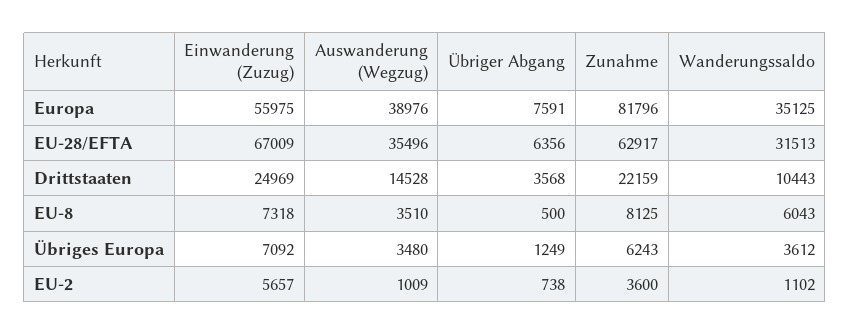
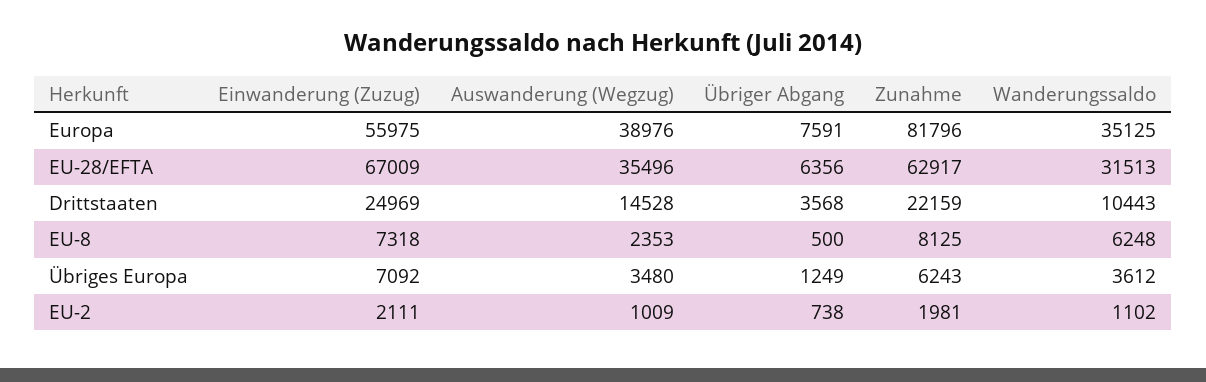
  {
    "Einwanderung (Zuzug)": {
      "Europa": 55975,
      "EU-28/EFTA": 67009,
      "Drittstaaten": 24969,
      "EU-8": 7318,
      "Übriges Europa": 7092,
-     "EU-2": 5657
+     "EU-2": 2111
    },
    "Auswanderung (Wegzug)": {
      "Europa": 38976,
      "EU-28/EFTA": 35496,
      "Drittstaaten": 14528,
-     "EU-8": 3510,
+     "EU-8": 2353,
      "Übriges Europa": 3480,
      "EU-2": 1009
    },
    "Übriger Abgang": {
      "Europa": 7591,
      "EU-28/EFTA": 6356,
      "Drittstaaten": 3568,
      "EU-8": 500,
      "Übriges Europa": 1249,
      "EU-2": 738
    },
    "Zunahme": {
      "Europa": 81796,
      "EU-28/EFTA": 62917,
      "Drittstaaten": 22159,
      "EU-8": 8125,
      "Übriges Europa": 6243,
-     "EU-2": 3600
+     "EU-2": 1981
    },
    "Wanderungssaldo": {
      "Europa": 35125,
      "EU-28/EFTA": 31513,
      "Drittstaaten": 10443,
-     "EU-8": 6043,
+     "EU-8": 6248,
      "Übriges Europa": 3612,
      "EU-2": 1102
    }
  }

